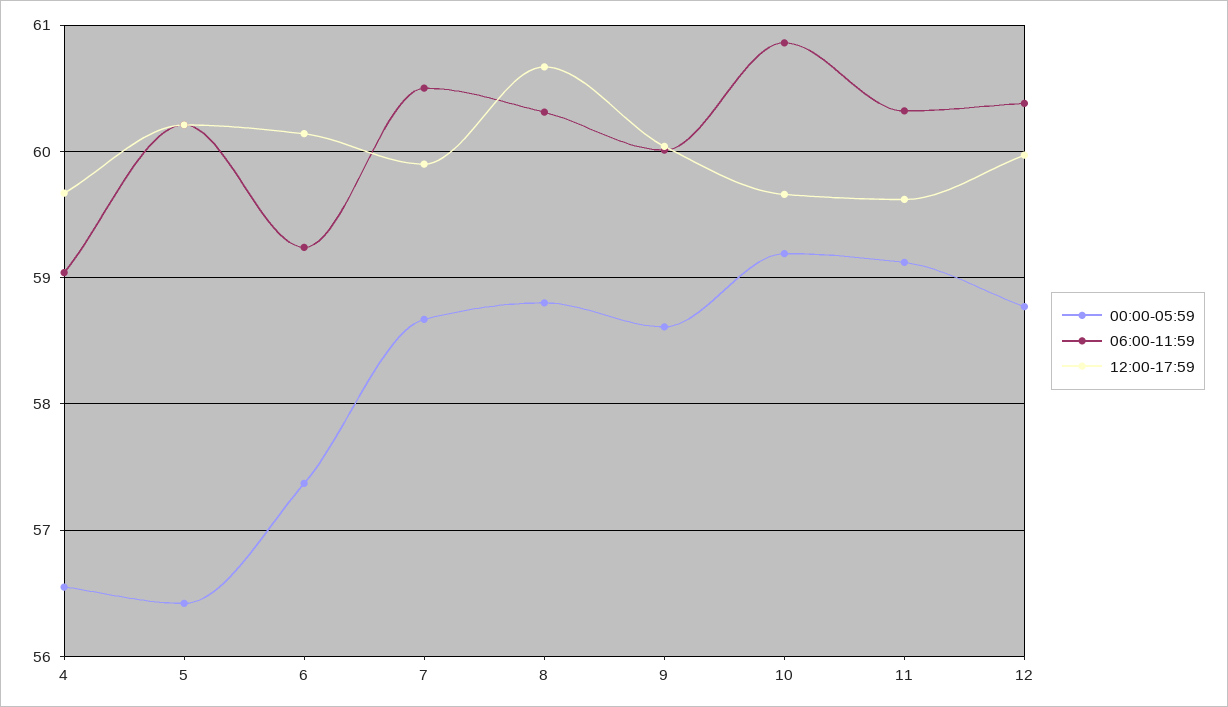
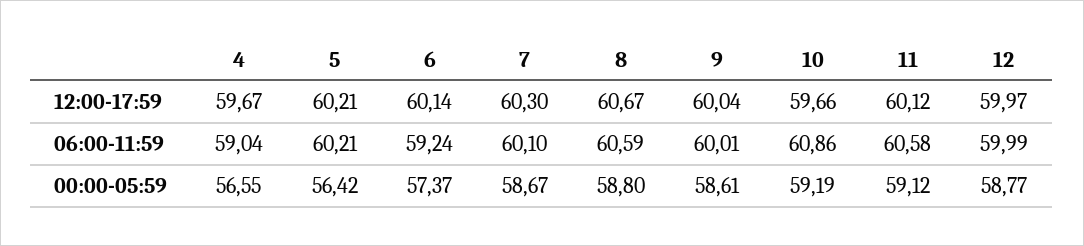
  {
    "00:00-05:59": {
      "4": 56.55,
      "5": 56.42,
      "6": 57.37,
      "7": 58.67,
      "8": 58.8,
      "9": 58.61,
      "10": 59.19,
      "11": 59.12,
      "12": 58.77
    },
    "06:00-11:59": {
      "4": 59.04,
      "5": 60.21,
      "6": 59.24,
-     "7": 60.5,
+     "7": 60.1,
-     "8": 60.3,
+     "8": 60.59,
      "9": 60.01,
      "10": 60.86,
-     "11": 60.3,
+     "11": 60.58,
-     "12": 60.4
+     "12": 59.99
    },
    "12:00-17:59": {
      "4": 59.67,
      "5": 60.21,
      "6": 60.14,
-     "7": 59.9,
+     "7": 60.3,
      "8": 60.67,
      "9": 60.04,
      "10": 59.66,
-     "11": 59.6,
+     "11": 60.12,
      "12": 59.97
    }
  }

